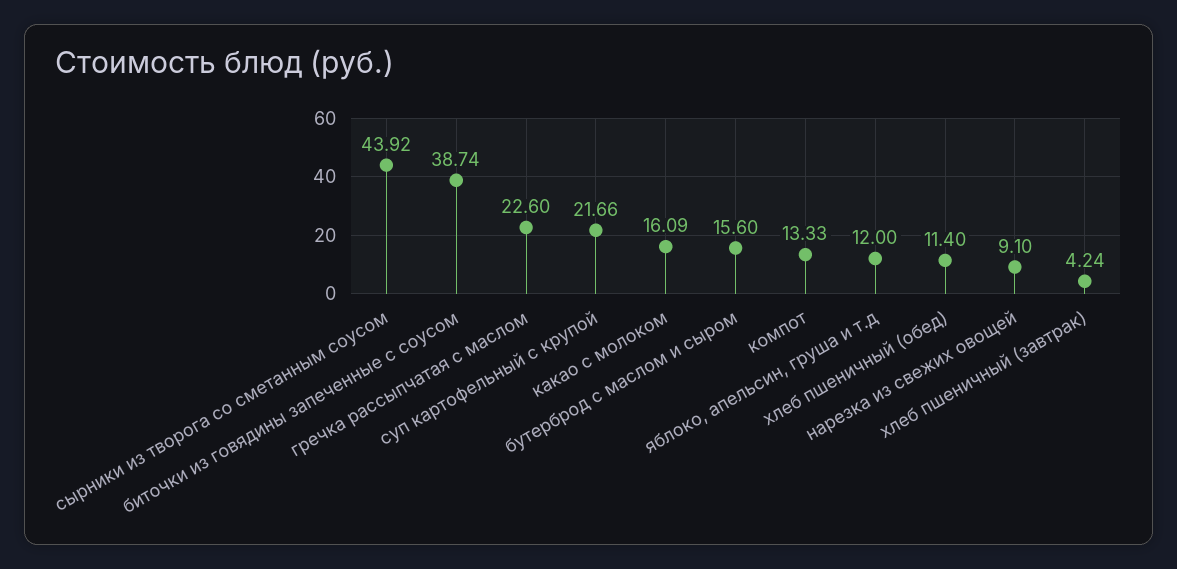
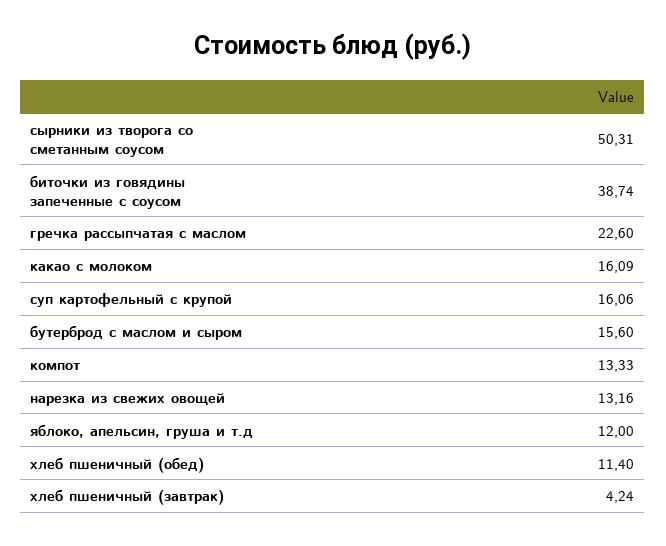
  {
-   "сырники из творога со сметанным соусом": 43.92,
+   "сырники из творога со сметанным соусом": 50.31,
    "биточки из говядины запеченные с соусом": 38.74,
    "гречка рассыпчатая с маслом": 22.6,
-   "суп картофельный с крупой": 21.66,
+   "суп картофельный с крупой": 16.06,
    "какао с молоком": 16.09,
    "бутерброд с маслом и сыром": 15.6,
    "компот": 13.33,
    "яблоко, апельсин, груша и т.д": 12,
    "хлеб пшеничный (обед)": 11.4,
-   "нарезка из свежих овощей": 9.1,
+   "нарезка из свежих овощей": 13.16,
    "хлеб пшеничный (завтрак)": 4.24
  }

